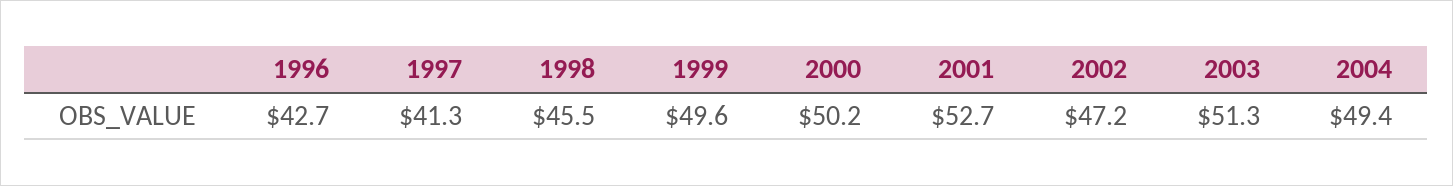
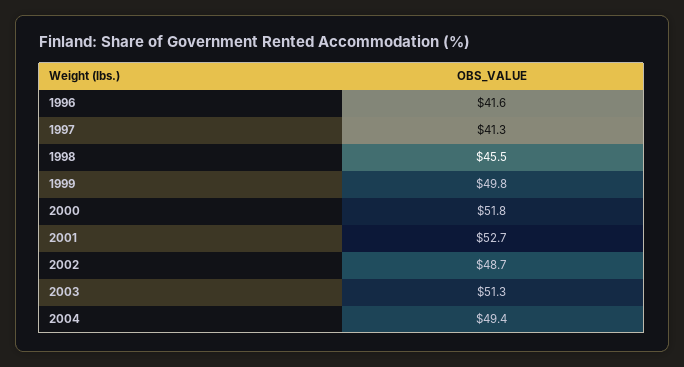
  {
-   "1996": 42.7,
+   "1996": 41.6,
    "1997": 41.3,
    "1998": 45.5,
-   "1999": 49.6,
+   "1999": 49.8,
-   "2000": 50.2,
+   "2000": 51.8,
    "2001": 52.7,
-   "2002": 47.2,
+   "2002": 48.7,
    "2003": 51.3,
    "2004": 49.4
  }

